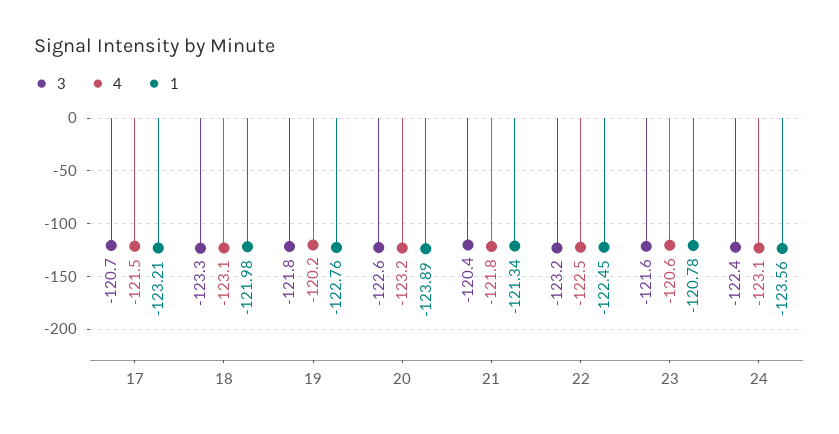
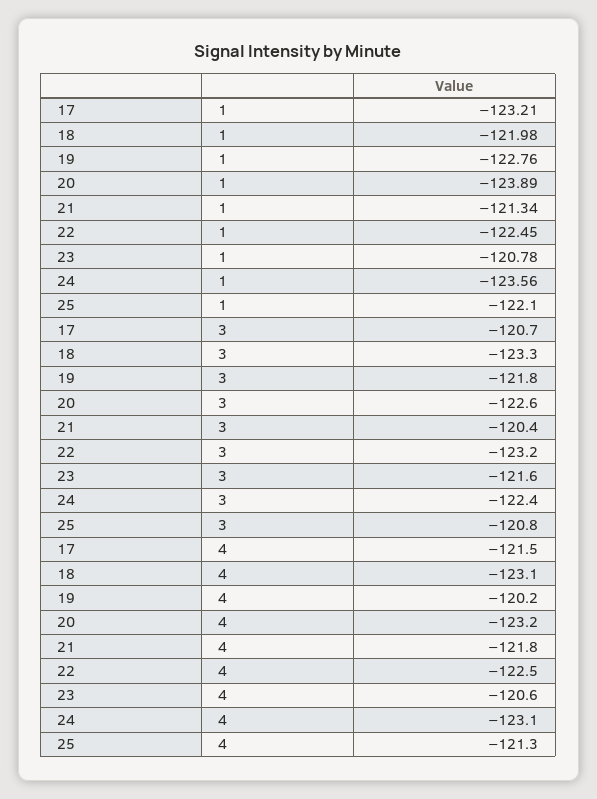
  {
    "3": {
      "17": -120.7,
      "18": -123.3,
      "19": -121.8,
      "20": -122.6,
      "21": -120.4,
      "22": -123.2,
      "23": -121.6,
-     "24": -122.4
+     "24": -122.4,
+     "25": -120.8
    },
    "4": {
      "17": -121.5,
      "18": -123.1,
      "19": -120.2,
      "20": -123.2,
      "21": -121.8,
      "22": -122.5,
      "23": -120.6,
-     "24": -123.1
+     "24": -123.1,
+     "25": -121.3
    },
    "1": {
      "17": -123.21,
      "18": -121.98,
      "19": -122.76,
      "20": -123.89,
      "21": -121.34,
      "22": -122.45,
      "23": -120.78,
-     "24": -123.56
+     "24": -123.56,
+     "25": -122.1
    }
  }

